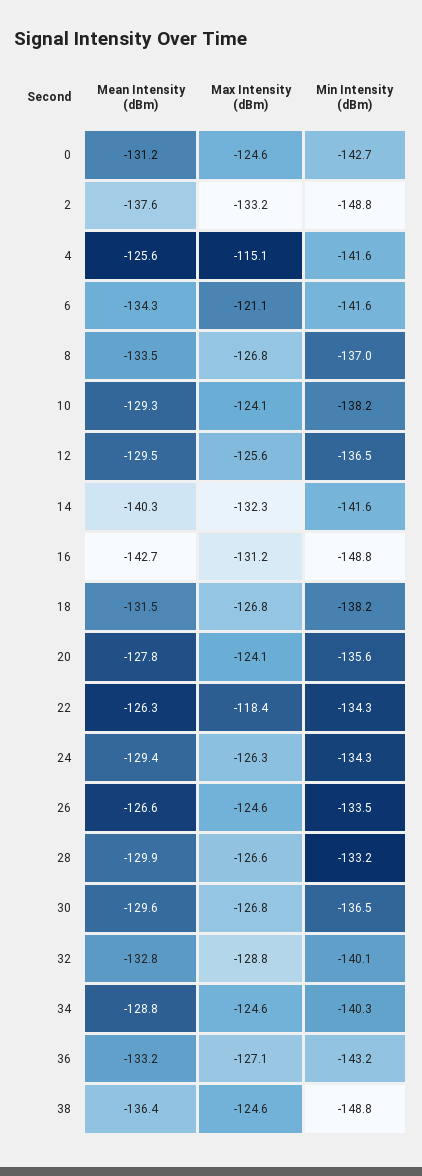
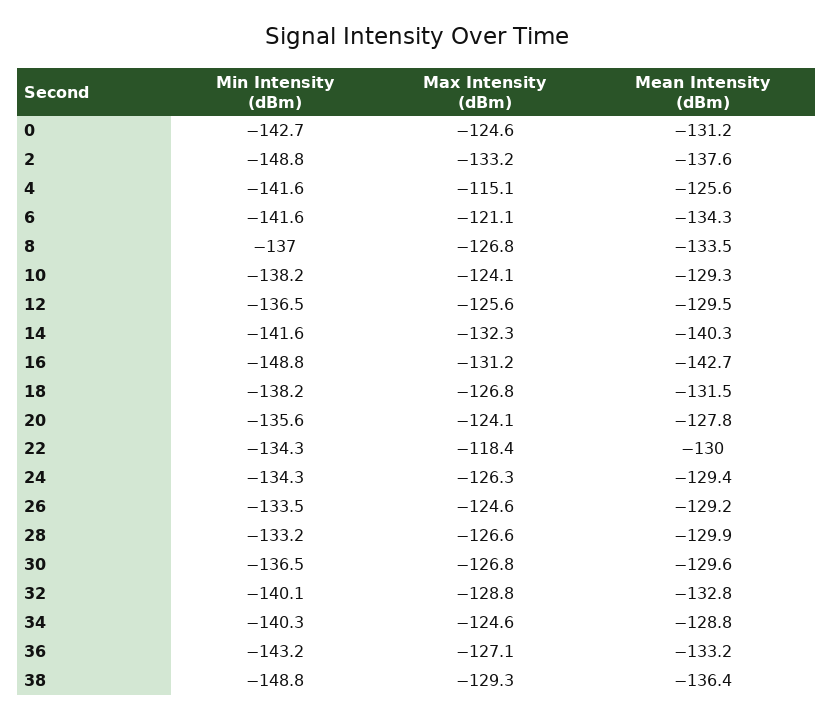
  {
    "Mean Intensity (dBm)": {
      "0": -131.2,
      "2": -137.6,
      "4": -125.6,
      "6": -134.3,
      "8": -133.5,
      "10": -129.3,
      "12": -129.5,
      "14": -140.3,
      "16": -142.7,
      "18": -131.5,
      "20": -127.8,
-     "22": -126.3,
+     "22": -130,
      "24": -129.4,
-     "26": -126.6,
+     "26": -129.2,
      "28": -129.9,
      "30": -129.6,
      "32": -132.8,
      "34": -128.8,
      "36": -133.2,
      "38": -136.4
    },
    "Max Intensity (dBm)": {
      "0": -124.6,
      "2": -133.2,
      "4": -115.1,
      "6": -121.1,
      "8": -126.8,
      "10": -124.1,
      "12": -125.6,
      "14": -132.3,
      "16": -131.2,
      "18": -126.8,
      "20": -124.1,
      "22": -118.4,
      "24": -126.3,
      "26": -124.6,
      "28": -126.6,
      "30": -126.8,
      "32": -128.8,
      "34": -124.6,
      "36": -127.1,
-     "38": -124.6
+     "38": -129.3
    },
    "Min Intensity (dBm)": {
      "0": -142.7,
      "2": -148.8,
      "4": -141.6,
      "6": -141.6,
      "8": -137,
      "10": -138.2,
      "12": -136.5,
      "14": -141.6,
      "16": -148.8,
      "18": -138.2,
      "20": -135.6,
      "22": -134.3,
      "24": -134.3,
      "26": -133.5,
      "28": -133.2,
      "30": -136.5,
      "32": -140.1,
      "34": -140.3,
      "36": -143.2,
      "38": -148.8
    }
  }

